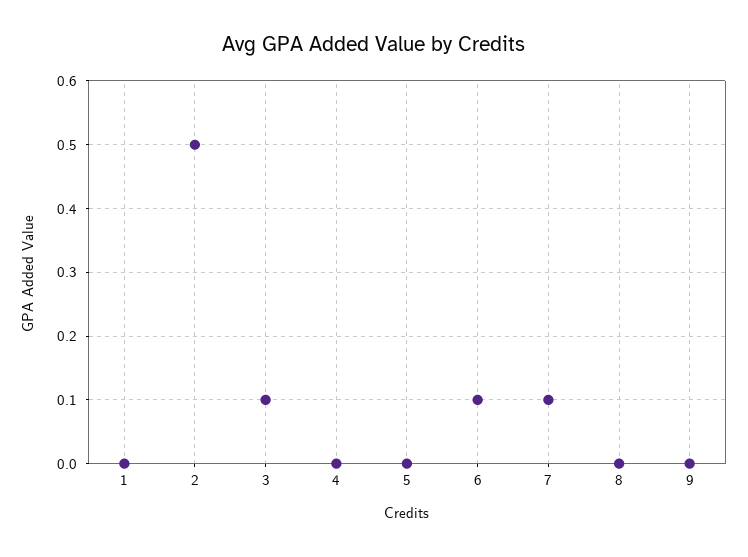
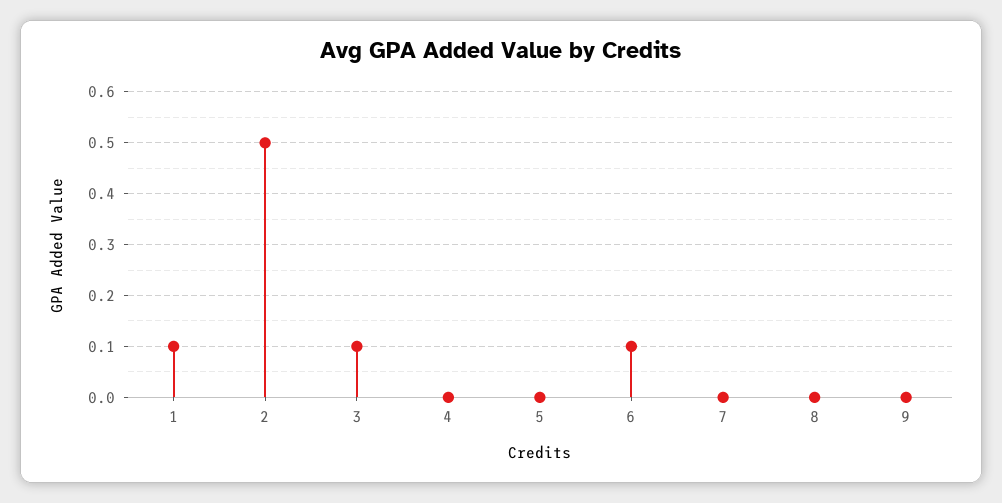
  {
-   "1": 0,
+   "1": 0.1,
    "2": 0.5,
    "3": 0.1,
    "4": 0,
    "5": 0,
    "6": 0.1,
-   "7": 0.1,
+   "7": 0,
    "8": 0,
    "9": 0
  }

